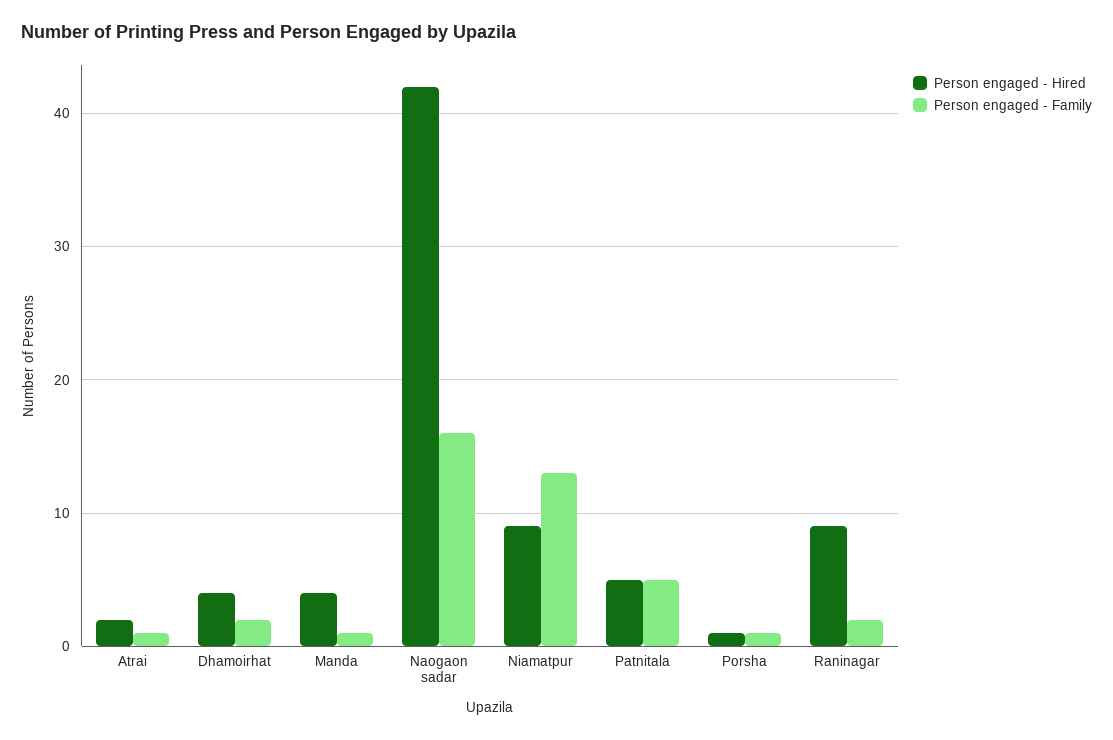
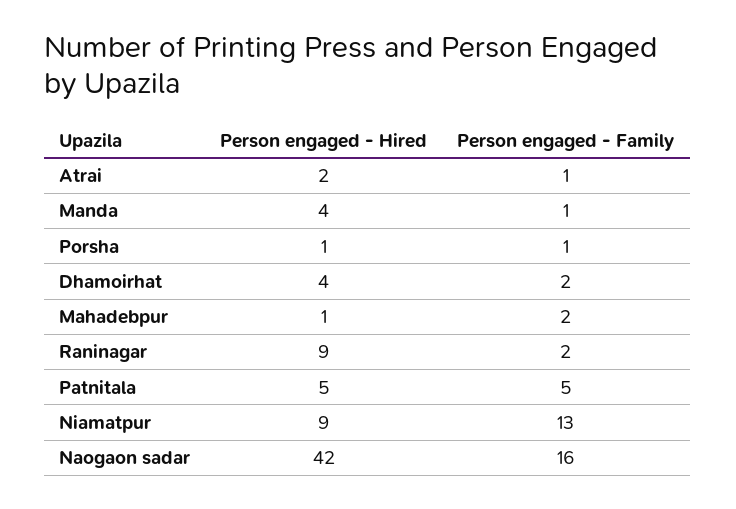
  {
    "Person engaged - Hired": {
      "Atrai": 2,
      "Dhamoirhat": 4,
      "Manda": 4,
      "Naogaon sadar": 42,
      "Niamatpur": 9,
      "Patnitala": 5,
      "Porsha": 1,
-     "Raninagar": 9
+     "Raninagar": 9,
+     "Mahadebpur": 1
    },
    "Person engaged - Family": {
      "Atrai": 1,
      "Dhamoirhat": 2,
      "Manda": 1,
      "Naogaon sadar": 16,
      "Niamatpur": 13,
      "Patnitala": 5,
      "Porsha": 1,
-     "Raninagar": 2
+     "Raninagar": 2,
+     "Mahadebpur": 2
    }
  }

